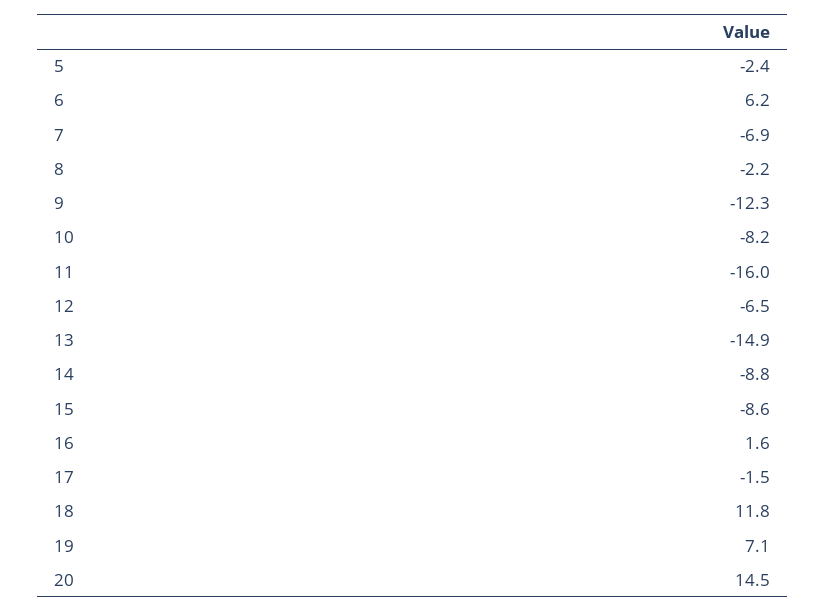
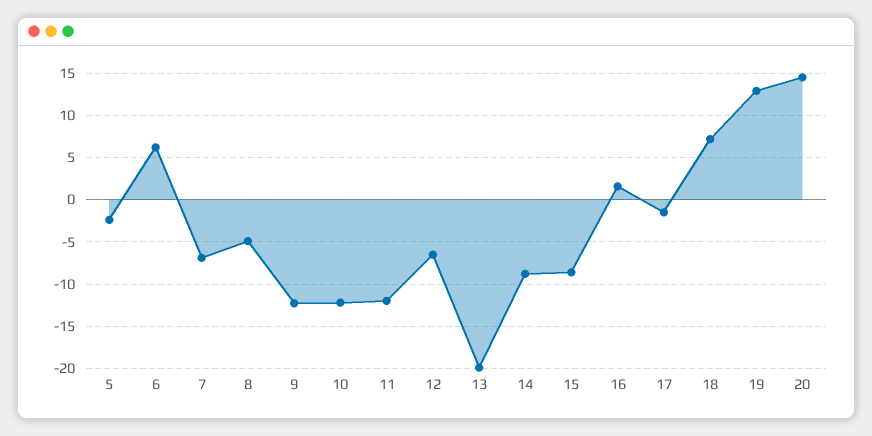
  {
    "5": -2.4,
    "6": 6.2,
    "7": -6.9,
-   "8": -2.2,
+   "8": -5,
    "9": -12.3,
-   "10": -8.2,
+   "10": -12,
-   "11": -16,
+   "11": -12,
    "12": -6.5,
-   "13": -14.9,
+   "13": -20,
    "14": -8.8,
    "15": -8.6,
    "16": 1.6,
    "17": -1.5,
-   "18": 11.8,
+   "18": 7,
-   "19": 7.1,
+   "19": 13,
    "20": 14.5
  }

